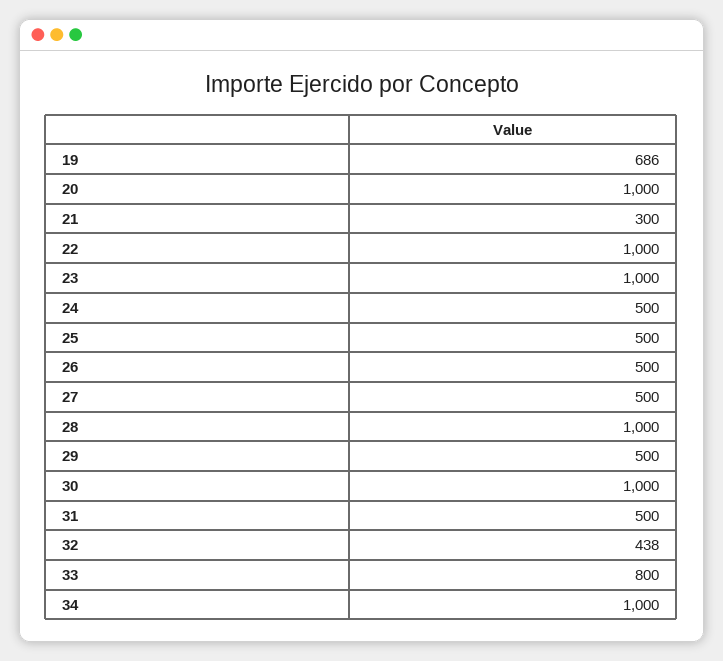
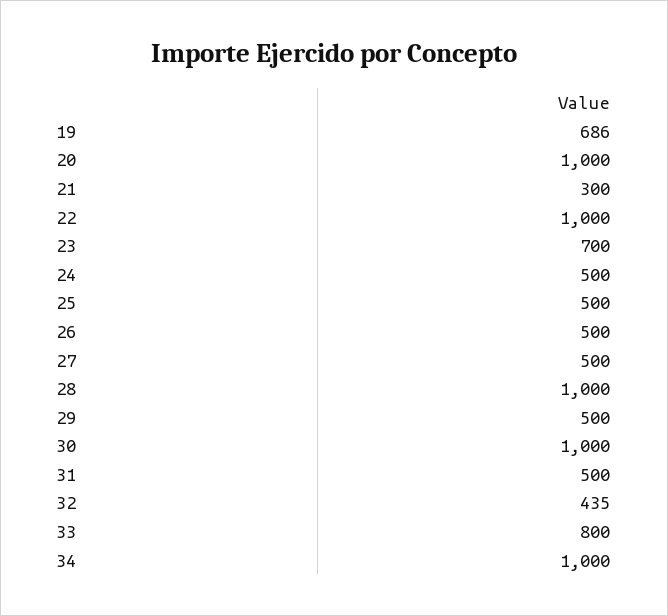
  {
    "19": 686,
    "20": 1000,
    "21": 300,
    "22": 1000,
-   "23": 1000,
+   "23": 700,
    "24": 500,
    "25": 500,
    "26": 500,
    "27": 500,
    "28": 1000,
    "29": 500,
    "30": 1000,
    "31": 500,
-   "32": 438,
+   "32": 435,
    "33": 800,
    "34": 1000
  }

